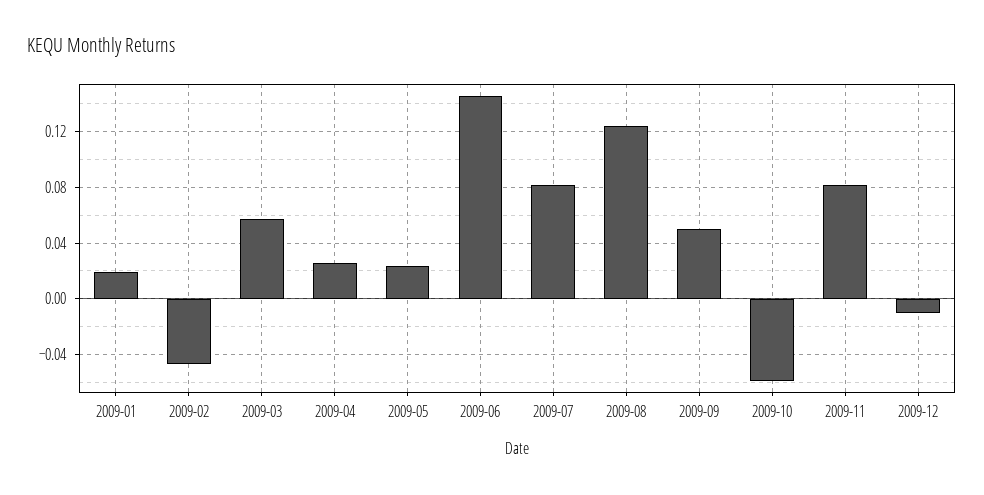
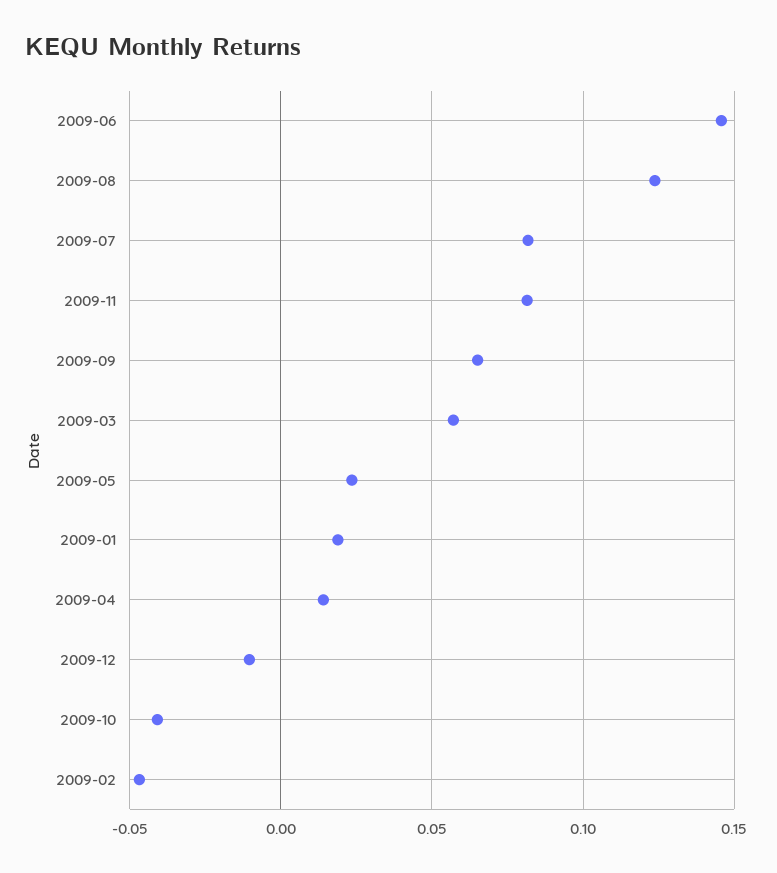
  {
    "2009-01": 0.02,
    "2009-02": -0.045,
    "2009-03": 0.055,
-   "2009-04": 0.025,
+   "2009-04": 0.015,
    "2009-05": 0.025,
    "2009-06": 0.145,
    "2009-07": 0.08,
    "2009-08": 0.125,
-   "2009-09": 0.05,
+   "2009-09": 0.065,
-   "2009-10": -0.06,
+   "2009-10": -0.04,
    "2009-11": 0.08,
    "2009-12": -0.01
  }

